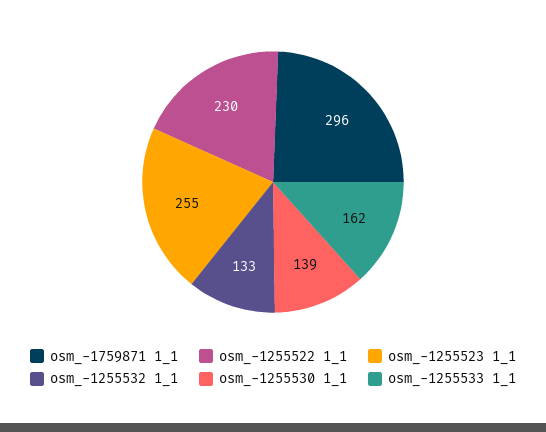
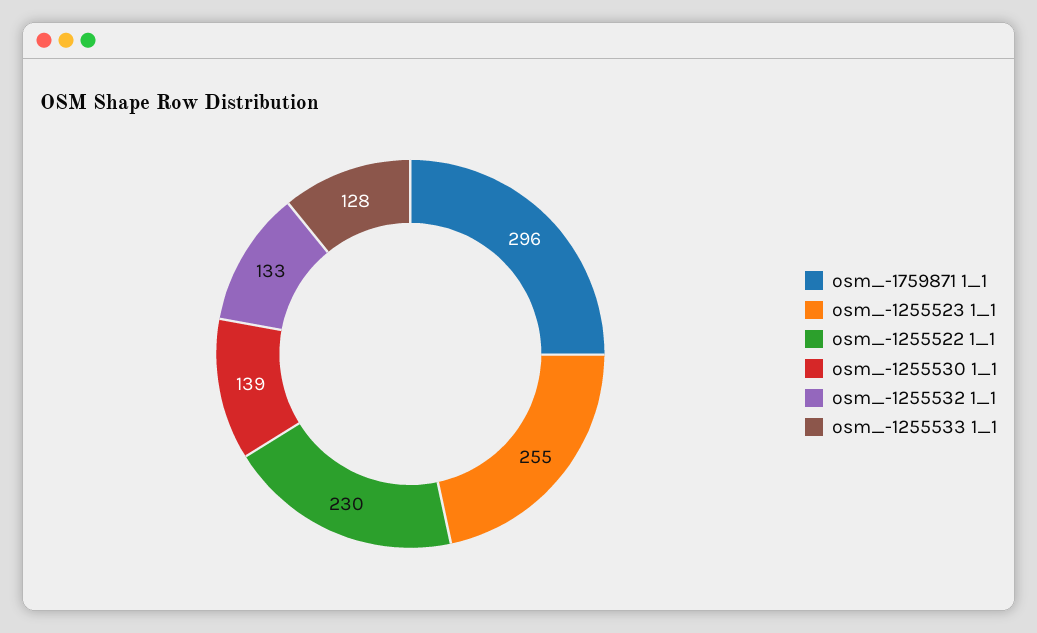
  {
    "osm_-1759871 1_1": 296,
    "osm_-1255522 1_1": 230,
    "osm_-1255523 1_1": 255,
    "osm_-1255532 1_1": 133,
    "osm_-1255530 1_1": 139,
-   "osm_-1255533 1_1": 162
+   "osm_-1255533 1_1": 128
  }

